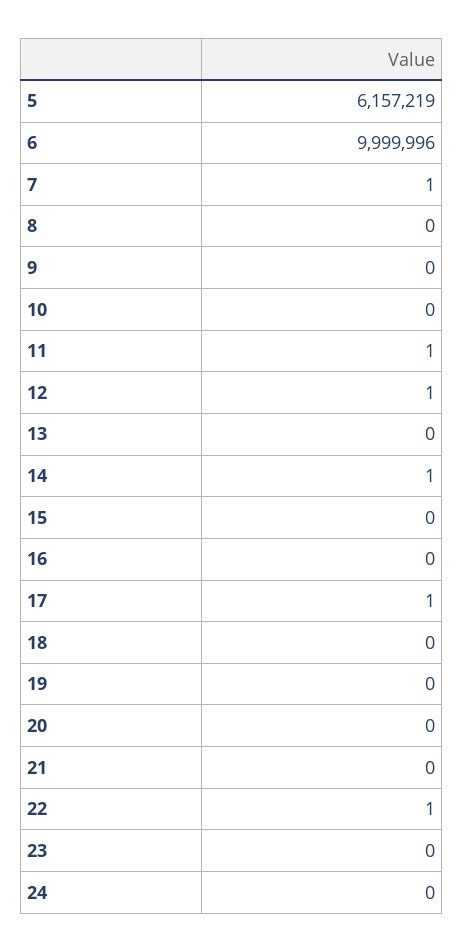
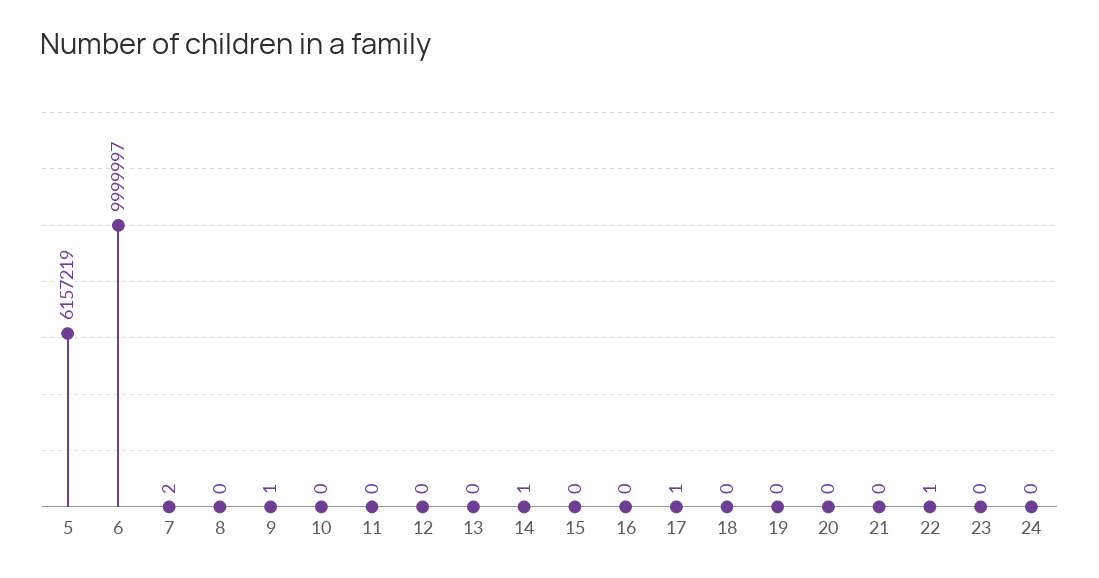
  {
    "5": 6157219,
-   "6": 9999996,
+   "6": 9999997,
-   "7": 1,
+   "7": 2,
    "8": 0,
-   "9": 0,
+   "9": 1,
    "10": 0,
-   "11": 1,
+   "11": 0,
-   "12": 1,
+   "12": 0,
    "13": 0,
    "14": 1,
    "15": 0,
    "16": 0,
    "17": 1,
    "18": 0,
    "19": 0,
    "20": 0,
    "21": 0,
    "22": 1,
    "23": 0,
    "24": 0
  }

